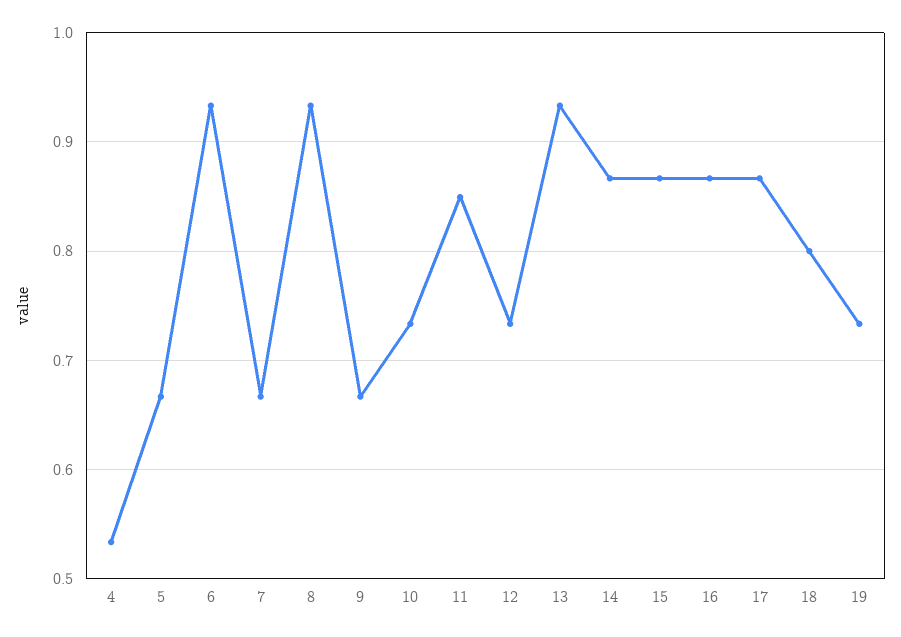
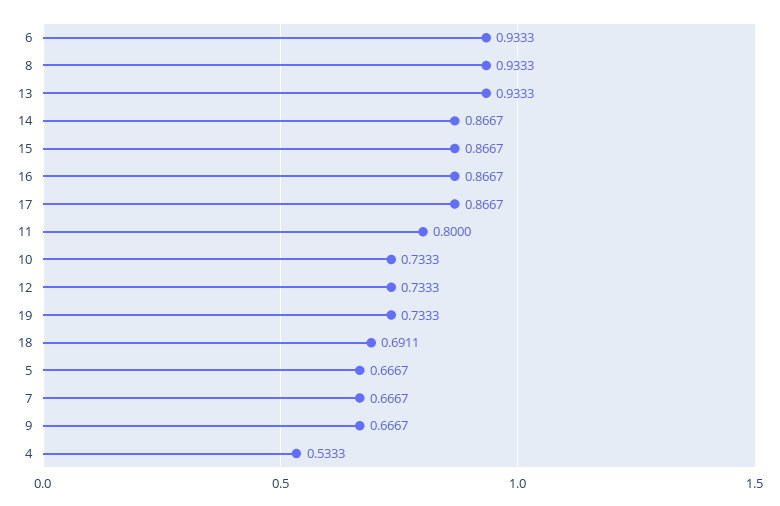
  {
    "4": 0.5333,
    "5": 0.6667,
    "6": 0.9333,
    "7": 0.6667,
    "8": 0.9333,
    "9": 0.6667,
    "10": 0.7333,
-   "11": 0.85,
+   "11": 0.8,
    "12": 0.7333,
    "13": 0.9333,
    "14": 0.8667,
    "15": 0.8667,
    "16": 0.8667,
    "17": 0.8667,
-   "18": 0.8,
+   "18": 0.6911,
    "19": 0.7333
  }

